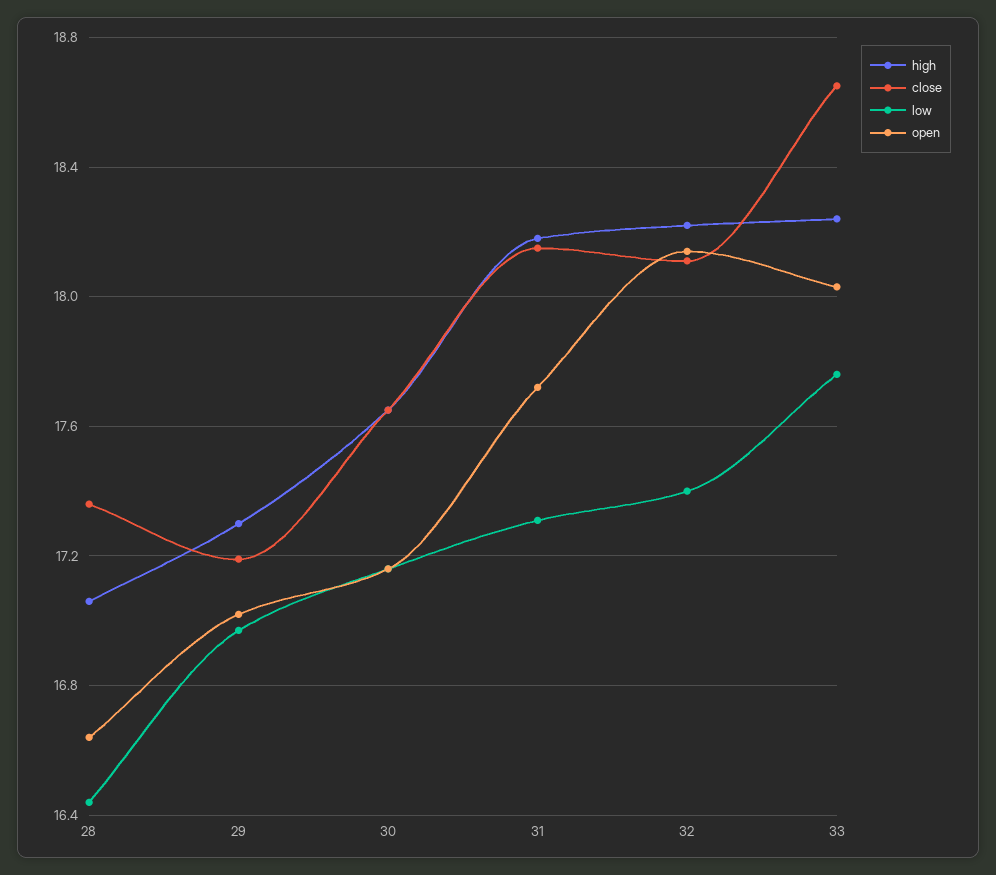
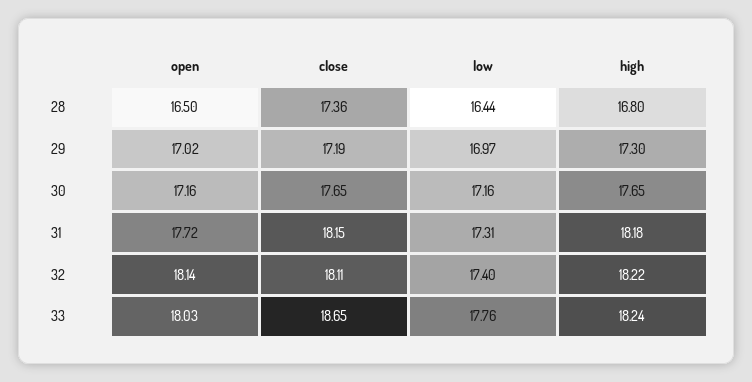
  {
    "high": {
-     "28": 17.05,
+     "28": 16.8,
      "29": 17.3,
      "30": 17.65,
      "31": 18.18,
      "32": 18.22,
      "33": 18.24
    },
    "close": {
      "28": 17.36,
      "29": 17.19,
      "30": 17.65,
      "31": 18.15,
      "32": 18.11,
      "33": 18.65
    },
    "low": {
      "28": 16.44,
      "29": 16.97,
      "30": 17.16,
      "31": 17.31,
      "32": 17.4,
      "33": 17.76
    },
    "open": {
-     "28": 16.65,
+     "28": 16.5,
      "29": 17.02,
      "30": 17.16,
      "31": 17.72,
      "32": 18.14,
      "33": 18.03
    }
  }

